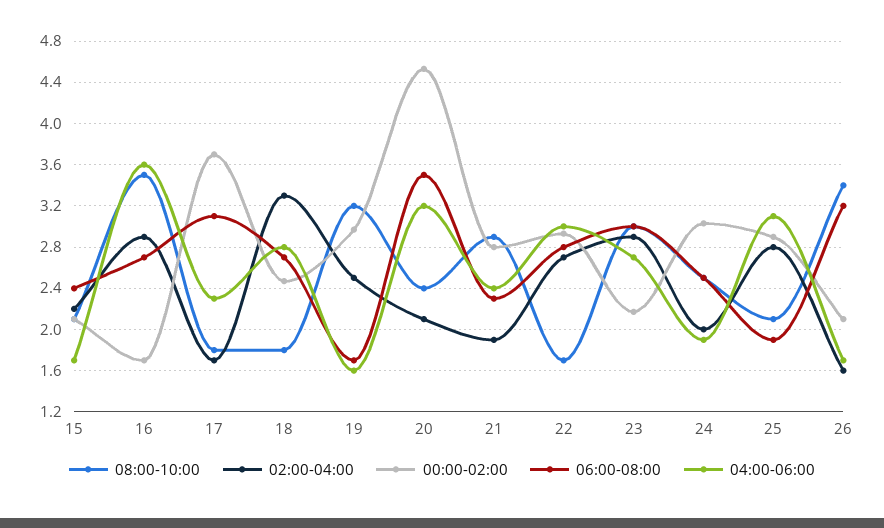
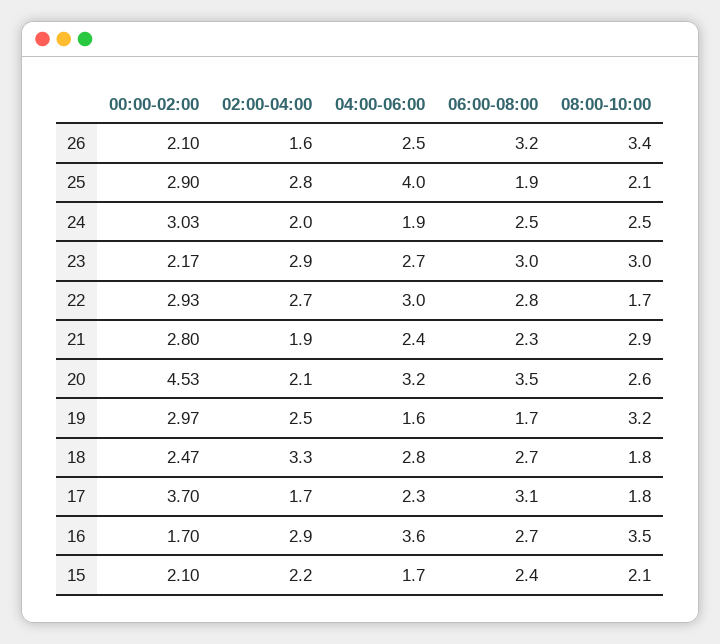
  {
    "08:00-10:00": {
      "15": 2.1,
      "16": 3.5,
      "17": 1.8,
      "18": 1.8,
      "19": 3.2,
-     "20": 2.4,
+     "20": 2.6,
      "21": 2.9,
      "22": 1.7,
      "23": 3,
      "24": 2.5,
      "25": 2.1,
      "26": 3.4
    },
    "02:00-04:00": {
      "15": 2.2,
      "16": 2.9,
      "17": 1.7,
      "18": 3.3,
      "19": 2.5,
      "20": 2.1,
      "21": 1.9,
      "22": 2.7,
      "23": 2.9,
      "24": 2,
      "25": 2.8,
      "26": 1.6
    },
    "00:00-02:00": {
      "15": 2.1,
      "16": 1.7,
      "17": 3.7,
      "18": 2.47,
      "19": 2.97,
      "20": 4.53,
      "21": 2.8,
      "22": 2.93,
      "23": 2.17,
      "24": 3.03,
      "25": 2.9,
      "26": 2.1
    },
    "06:00-08:00": {
      "15": 2.4,
      "16": 2.7,
      "17": 3.1,
      "18": 2.7,
      "19": 1.7,
      "20": 3.5,
      "21": 2.3,
      "22": 2.8,
      "23": 3,
      "24": 2.5,
      "25": 1.9,
      "26": 3.2
    },
    "04:00-06:00": {
      "15": 1.7,
      "16": 3.6,
      "17": 2.3,
      "18": 2.8,
      "19": 1.6,
      "20": 3.2,
      "21": 2.4,
      "22": 3,
      "23": 2.7,
      "24": 1.9,
-     "25": 3.1,
+     "25": 4,
-     "26": 1.7
+     "26": 2.5
    }
  }

